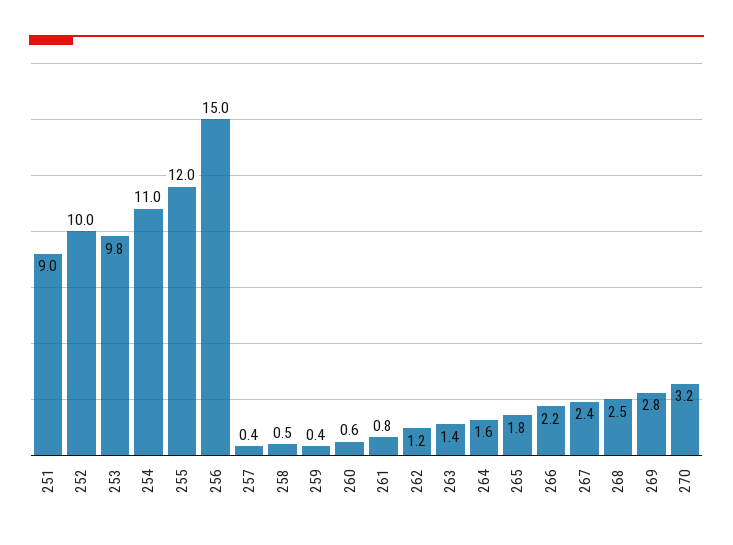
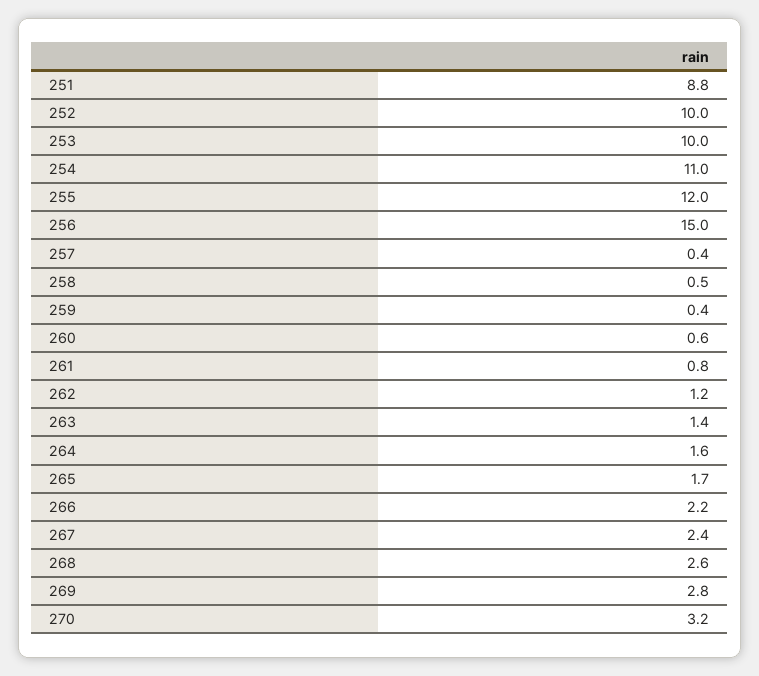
  {
-   "251": 9,
+   "251": 8.8,
    "252": 10,
-   "253": 9.8,
+   "253": 10,
    "254": 11,
    "255": 12,
    "256": 15,
    "257": 0.4,
    "258": 0.5,
    "259": 0.4,
    "260": 0.6,
    "261": 0.8,
    "262": 1.2,
    "263": 1.4,
    "264": 1.6,
-   "265": 1.8,
+   "265": 1.7,
    "266": 2.2,
    "267": 2.4,
-   "268": 2.5,
+   "268": 2.6,
    "269": 2.8,
    "270": 3.2
  }

